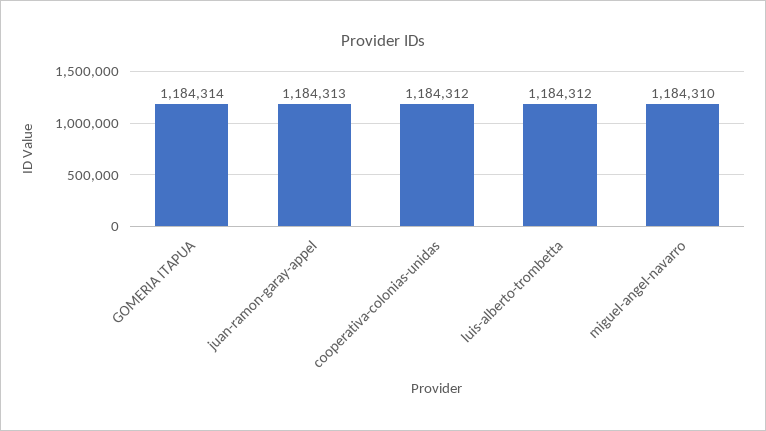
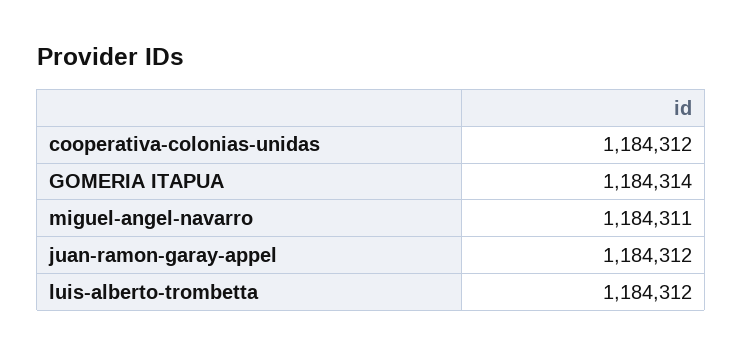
  {
    "GOMERIA ITAPUA": 1184314,
-   "juan-ramon-garay-appel": 1184313,
+   "juan-ramon-garay-appel": 1184312,
    "cooperativa-colonias-unidas": 1184312,
    "luis-alberto-trombetta": 1184312,
-   "miguel-angel-navarro": 1184310
+   "miguel-angel-navarro": 1184311
  }

